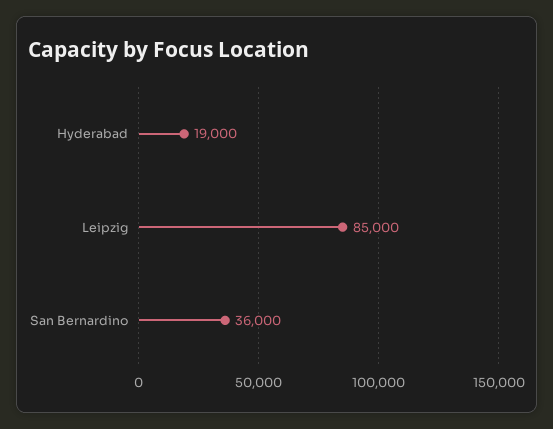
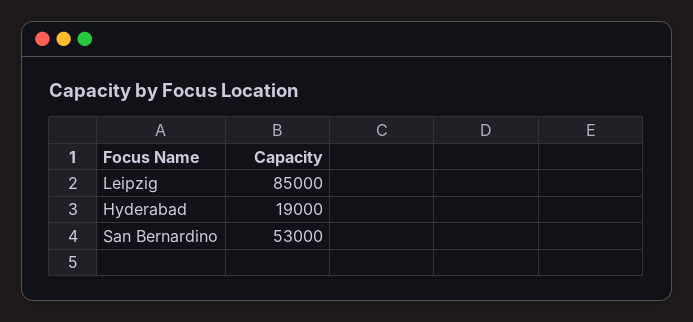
  {
    "Hyderabad": 19000,
    "Leipzig": 85000,
-   "San Bernardino": 36000
+   "San Bernardino": 53000
  }

